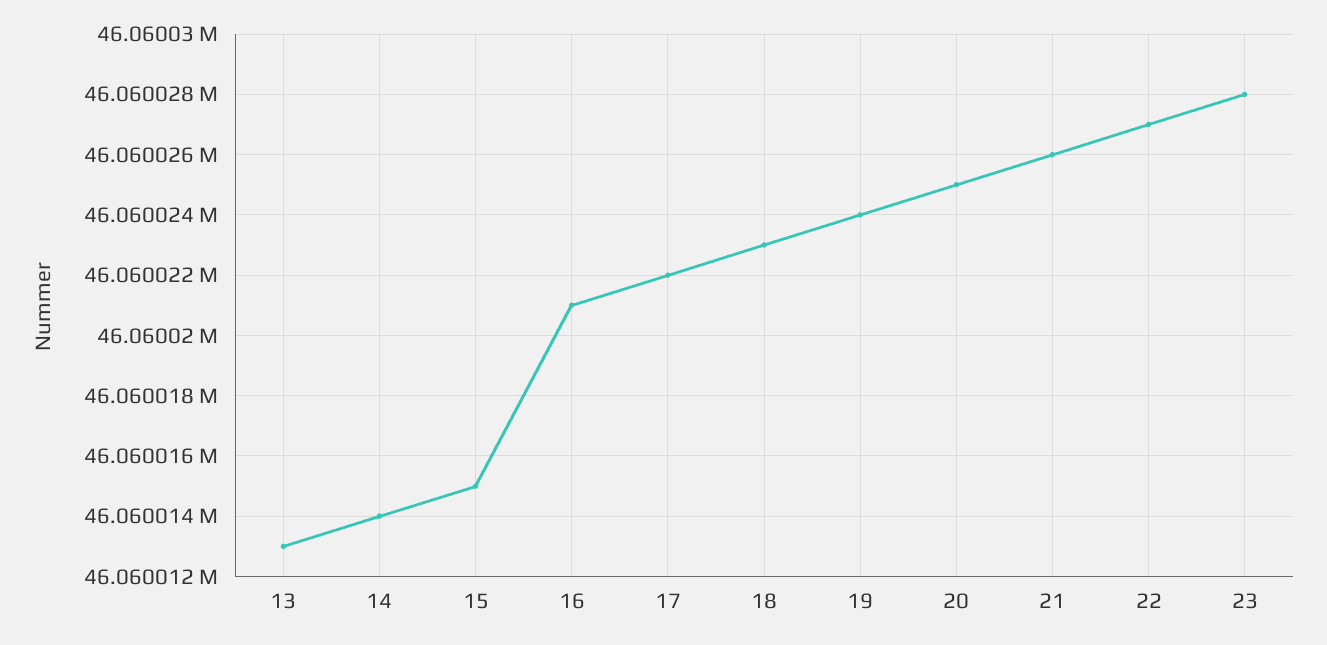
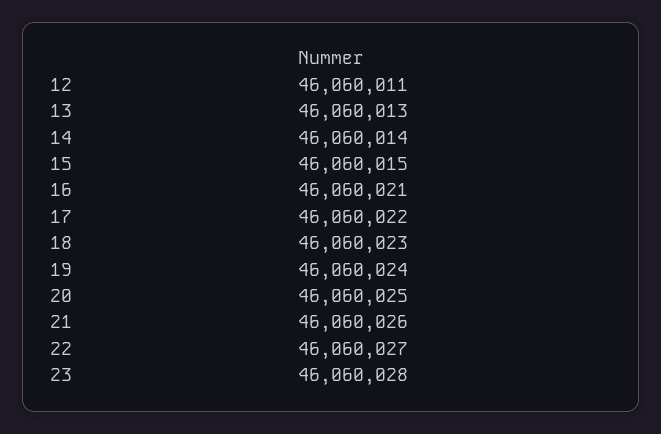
  {
    "13": 46060013,
    "14": 46060014,
    "15": 46060015,
    "16": 46060021,
    "17": 46060022,
    "18": 46060023,
    "19": 46060024,
    "20": 46060025,
    "21": 46060026,
    "22": 46060027,
-   "23": 46060028
+   "23": 46060028,
+   "12": 46060011
  }

